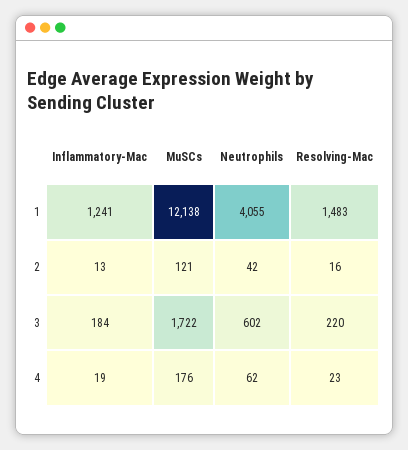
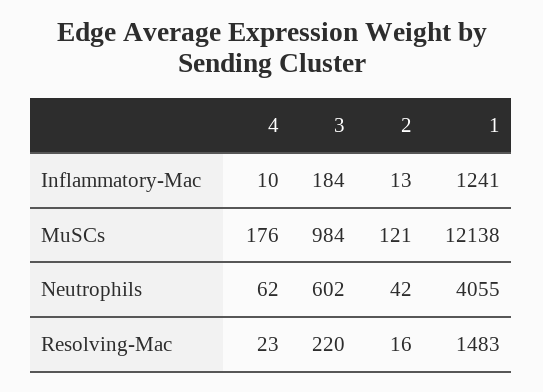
  {
    "Inflammatory-Mac": {
      "1": 1241,
      "2": 13,
      "3": 184,
-     "4": 19
+     "4": 10
    },
    "MuSCs": {
      "1": 12138,
      "2": 121,
-     "3": 1722,
+     "3": 984,
      "4": 176
    },
    "Neutrophils": {
      "1": 4055,
      "2": 42,
      "3": 602,
      "4": 62
    },
    "Resolving-Mac": {
      "1": 1483,
      "2": 16,
      "3": 220,
      "4": 23
    }
  }

